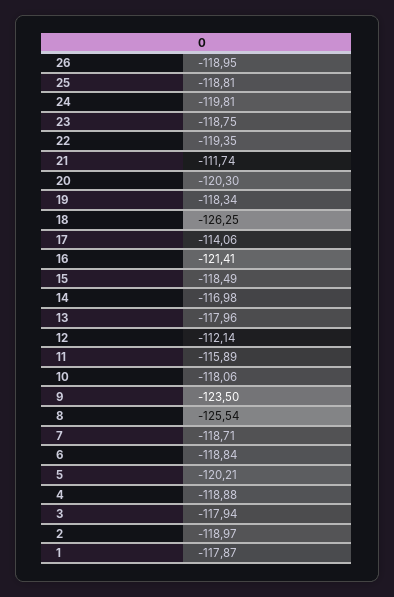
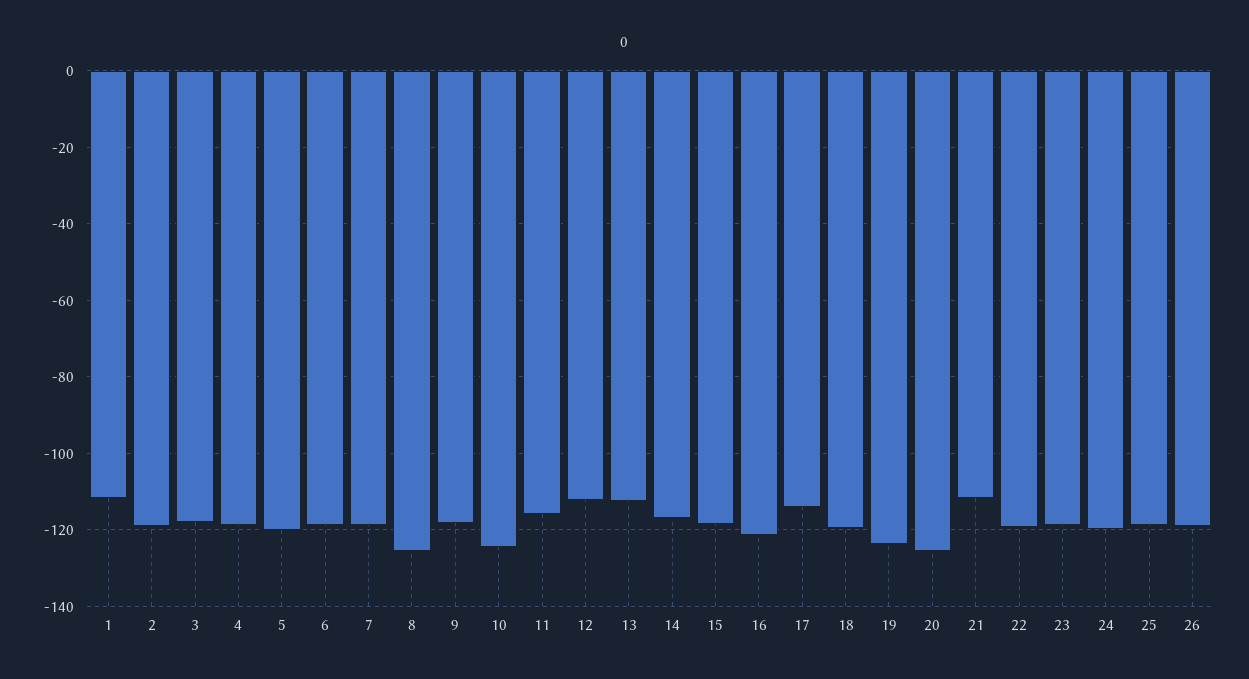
  {
    "26": -118.95,
    "25": -118.81,
    "24": -119.81,
    "23": -118.75,
    "22": -119.35,
    "21": -111.74,
-   "20": -120.3,
+   "20": -126,
-   "19": -118.34,
+   "19": -124,
-   "18": -126.25,
+   "18": -120,
    "17": -114.06,
    "16": -121.41,
    "15": -118.49,
    "14": -116.98,
-   "13": -117.96,
+   "13": -112,
    "12": -112.14,
    "11": -115.89,
-   "10": -118.06,
+   "10": -124,
-   "9": -123.5,
+   "9": -118,
    "8": -125.54,
    "7": -118.71,
    "6": -118.84,
    "5": -120.21,
    "4": -118.88,
    "3": -117.94,
    "2": -118.97,
-   "1": -117.87
+   "1": -112
  }

